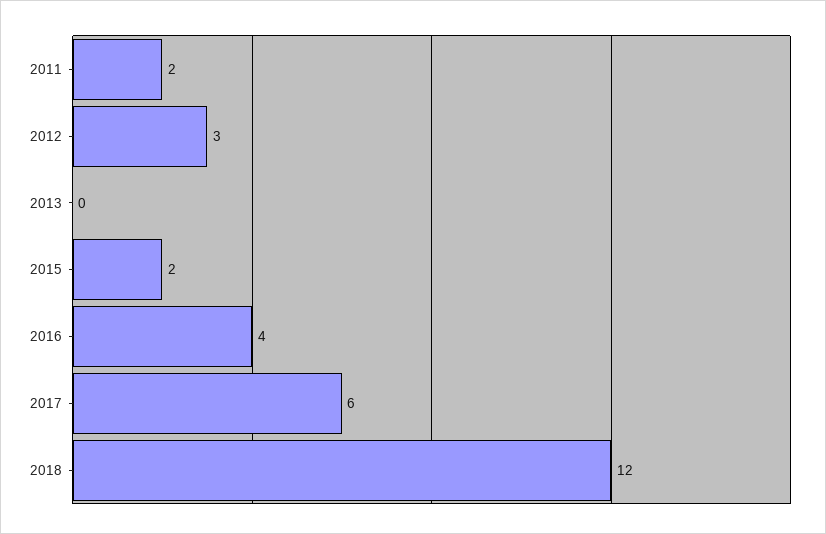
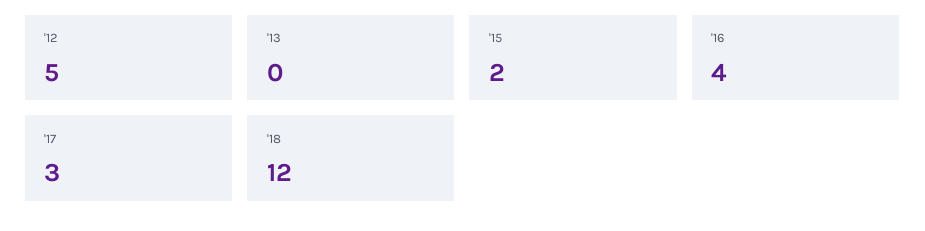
  {
-   "2011": 2,
-   "2012": 3,
+   "2012": 5,
    "2013": 0,
    "2015": 2,
    "2016": 4,
-   "2017": 6,
+   "2017": 3,
    "2018": 12
  }

